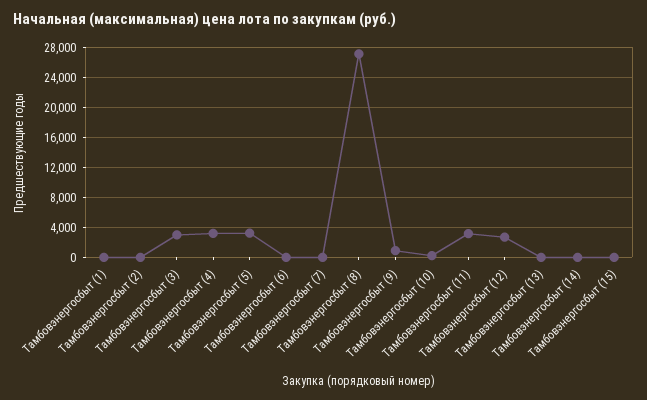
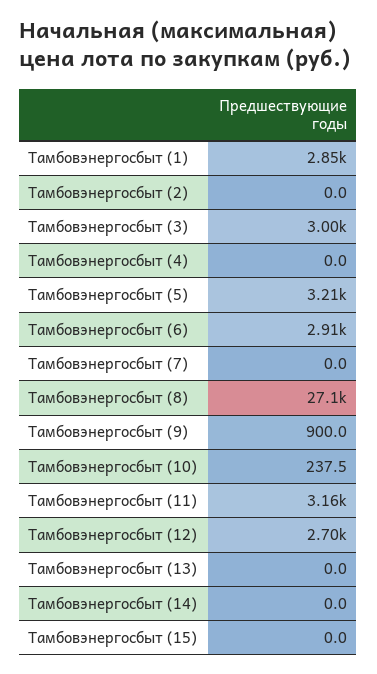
  {
-   "Тамбовэнергосбыт (1)": 0,
+   "Тамбовэнергосбыт (1)": 2850,
    "Тамбовэнергосбыт (2)": 0,
    "Тамбовэнергосбыт (3)": 3000,
-   "Тамбовэнергосбыт (4)": 3000,
+   "Тамбовэнергосбыт (4)": 0,
    "Тамбовэнергосбыт (5)": 3210,
-   "Тамбовэнергосбыт (6)": 0,
+   "Тамбовэнергосбыт (6)": 2910,
    "Тамбовэнергосбыт (7)": 0,
    "Тамбовэнергосбыт (8)": 27100,
    "Тамбовэнергосбыт (9)": 900,
    "Тамбовэнергосбыт (10)": 237.5,
    "Тамбовэнергосбыт (11)": 3160,
    "Тамбовэнергосбыт (12)": 2700,
    "Тамбовэнергосбыт (13)": 0,
    "Тамбовэнергосбыт (14)": 0,
    "Тамбовэнергосбыт (15)": 0
  }

